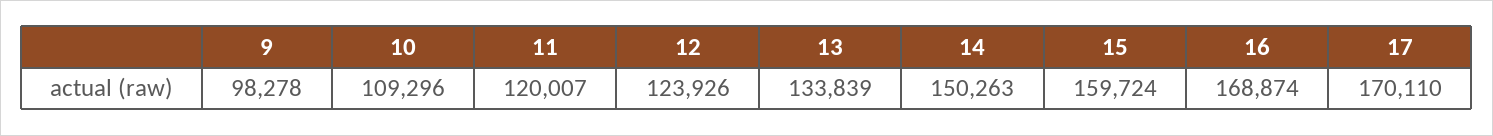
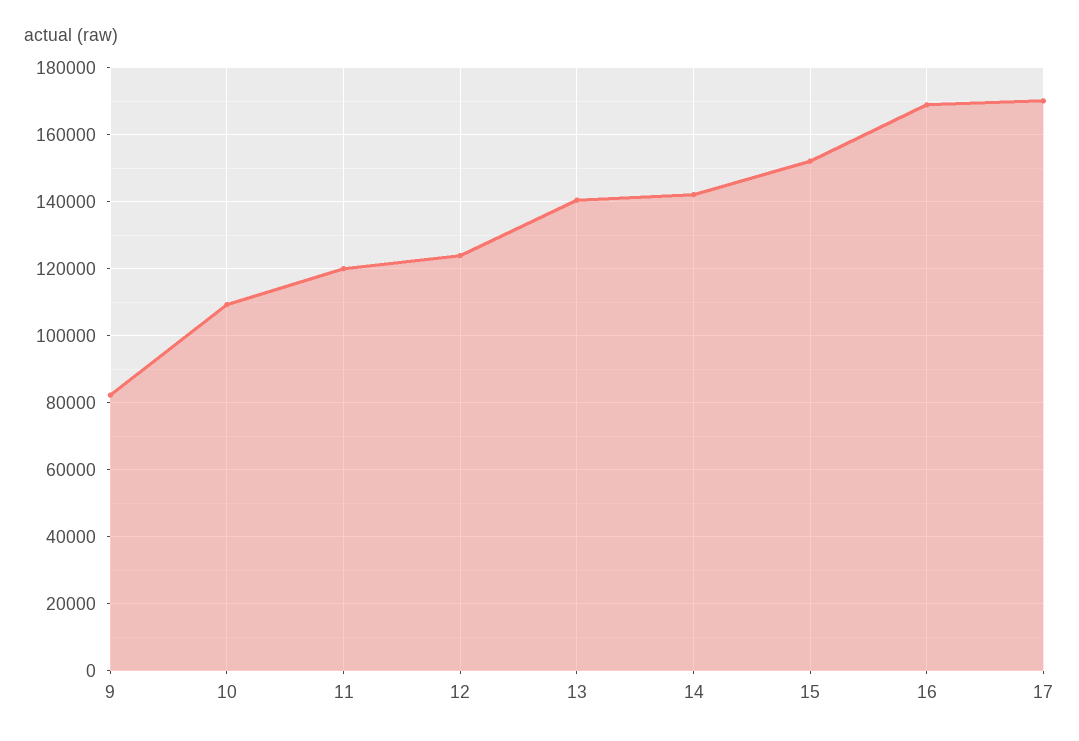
  {
-   "9": 98278,
+   "9": 82000,
    "10": 109296,
    "11": 120007,
    "12": 123926,
-   "13": 133839,
+   "13": 140000,
-   "14": 150263,
+   "14": 142000,
-   "15": 159724,
+   "15": 152000,
    "16": 168874,
    "17": 170110
  }

